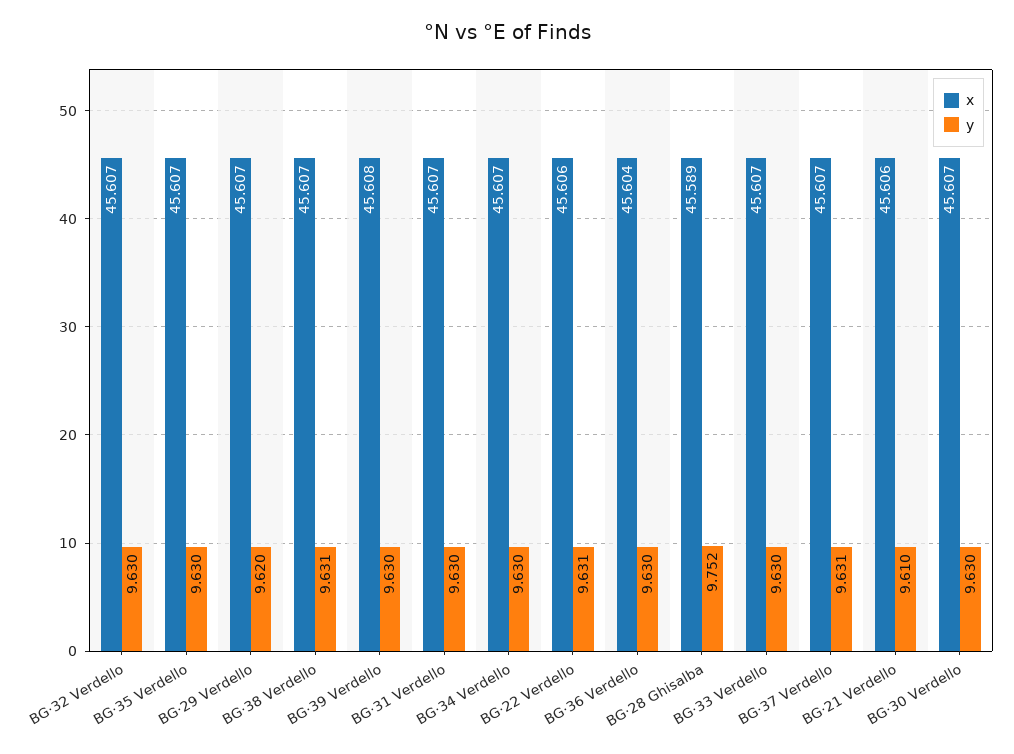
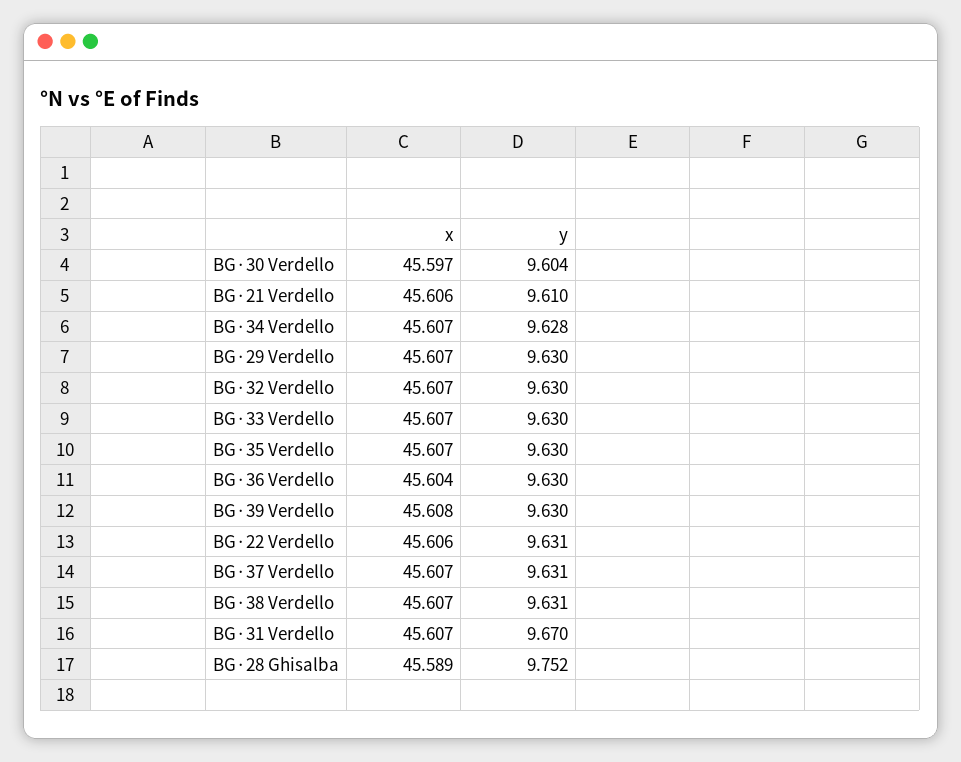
  {
    "x": {
      "BG·32 Verdello": 45.607,
      "BG·35 Verdello": 45.607,
      "BG·29 Verdello": 45.607,
      "BG·38 Verdello": 45.607,
      "BG·39 Verdello": 45.608,
      "BG·31 Verdello": 45.607,
      "BG·34 Verdello": 45.607,
      "BG·22 Verdello": 45.606,
      "BG·36 Verdello": 45.604,
      "BG·28 Ghisalba": 45.589,
      "BG·33 Verdello": 45.607,
      "BG·37 Verdello": 45.607,
      "BG·21 Verdello": 45.606,
-     "BG·30 Verdello": 45.607
+     "BG·30 Verdello": 45.597
    },
    "y": {
      "BG·32 Verdello": 9.63,
      "BG·35 Verdello": 9.63,
-     "BG·29 Verdello": 9.62,
+     "BG·29 Verdello": 9.63,
      "BG·38 Verdello": 9.631,
      "BG·39 Verdello": 9.63,
-     "BG·31 Verdello": 9.63,
+     "BG·31 Verdello": 9.67,
-     "BG·34 Verdello": 9.63,
+     "BG·34 Verdello": 9.628,
      "BG·22 Verdello": 9.631,
      "BG·36 Verdello": 9.63,
      "BG·28 Ghisalba": 9.752,
      "BG·33 Verdello": 9.63,
      "BG·37 Verdello": 9.631,
      "BG·21 Verdello": 9.61,
-     "BG·30 Verdello": 9.63
+     "BG·30 Verdello": 9.604
    }
  }

